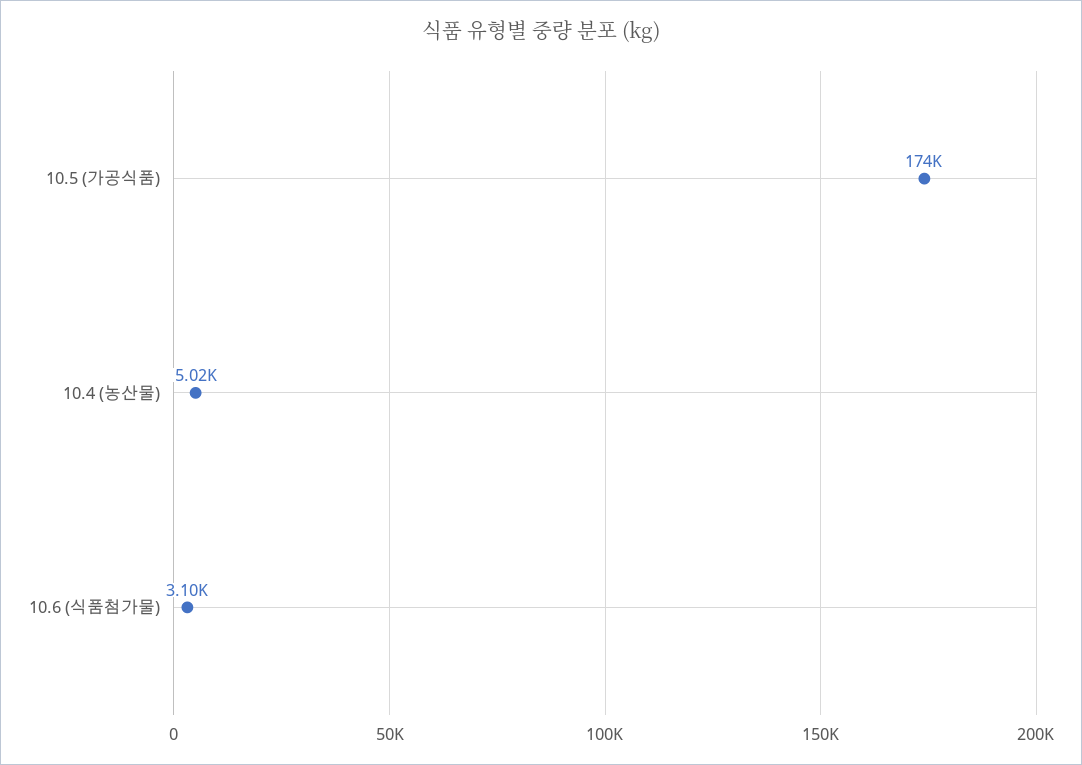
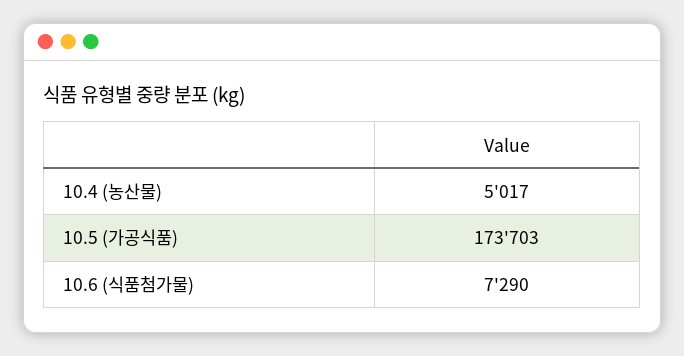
  {
    "10.5 (가공식품)": 173703,
    "10.4 (농산물)": 5017,
-   "10.6 (식품첨가물)": 3100
+   "10.6 (식품첨가물)": 7290
  }

